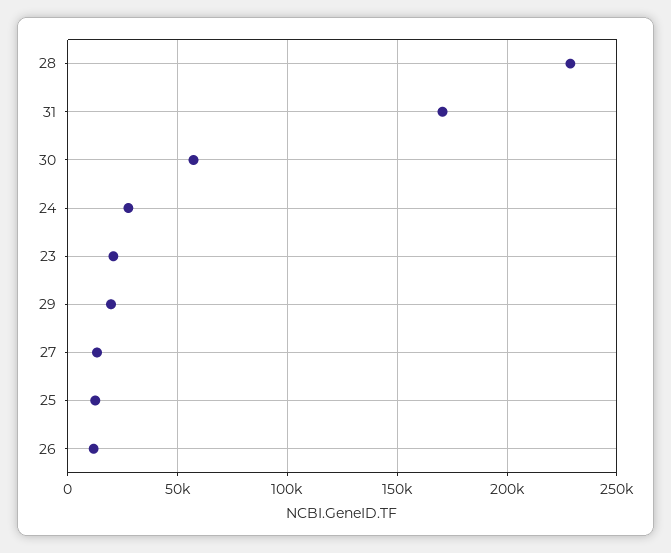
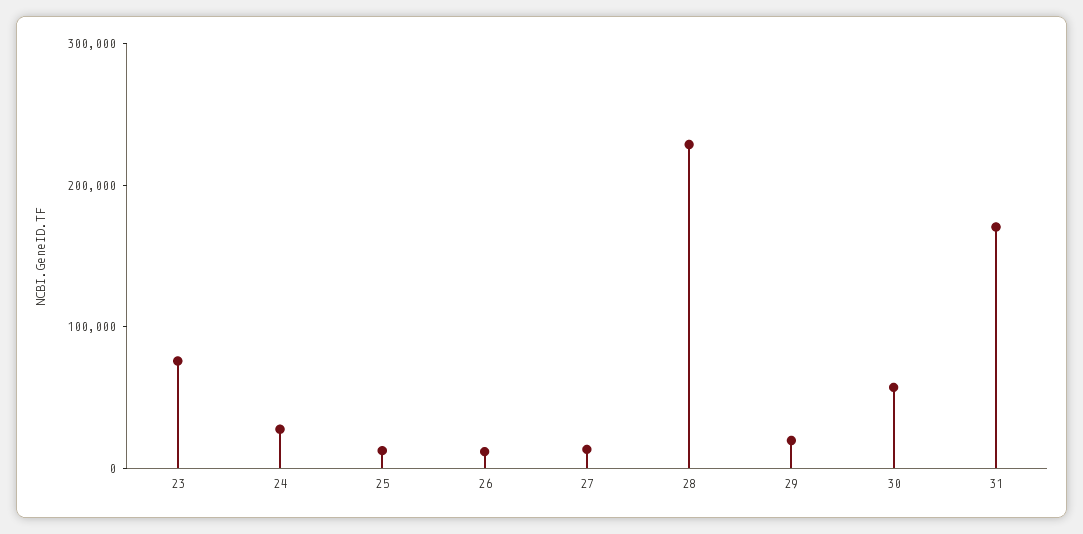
  {
    "28": 230000,
    "31": 170000,
    "30": 55000,
    "24": 30000,
-   "23": 20000,
+   "23": 80000,
    "29": 20000,
    "27": 15000,
    "25": 15000,
    "26": 10000
  }

